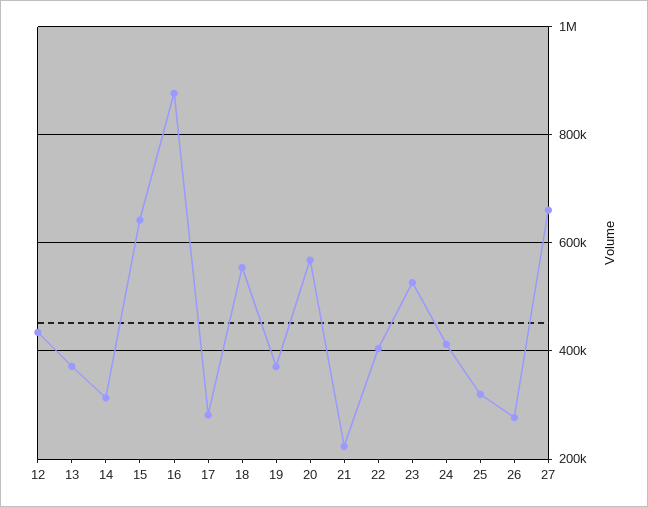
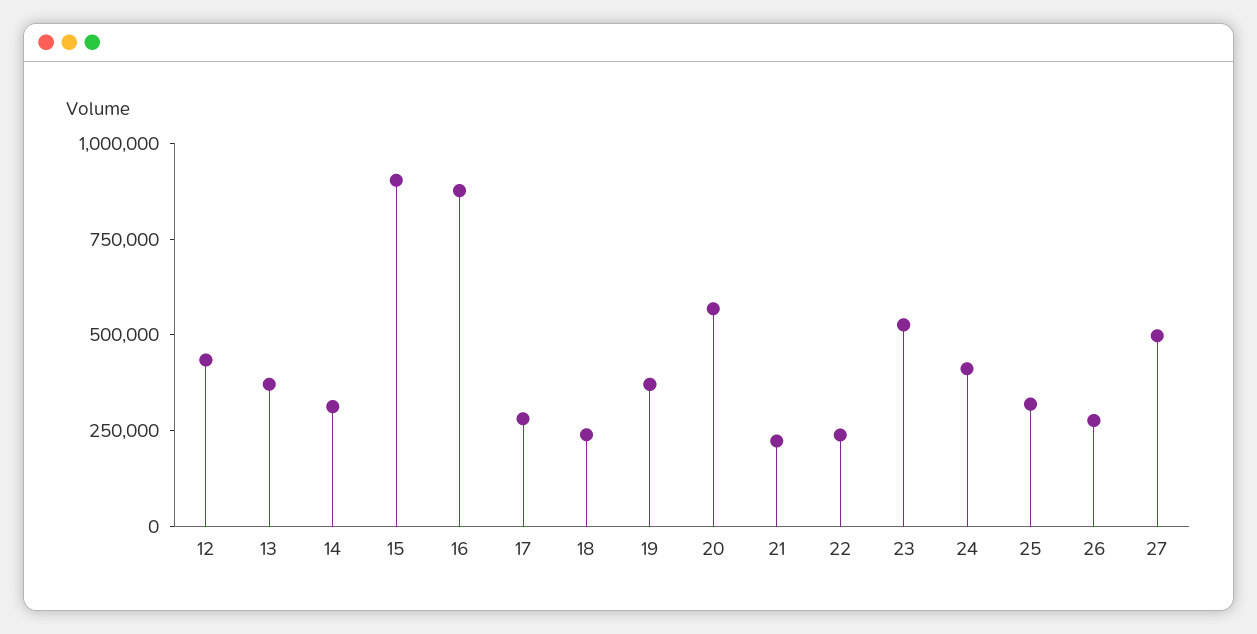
  {
    "12": 440000,
    "13": 380000,
    "14": 320000,
-   "15": 640000,
+   "15": 900000,
    "16": 880000,
    "17": 280000,
-   "18": 560000,
+   "18": 250000,
    "19": 380000,
    "20": 560000,
    "21": 220000,
-   "22": 400000,
+   "22": 250000,
    "23": 520000,
    "24": 420000,
    "25": 320000,
    "26": 280000,
-   "27": 660000
+   "27": 500000
  }

